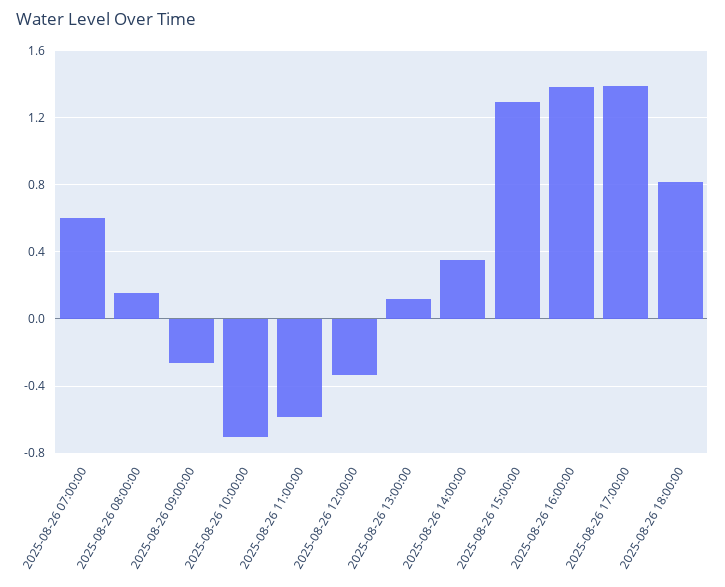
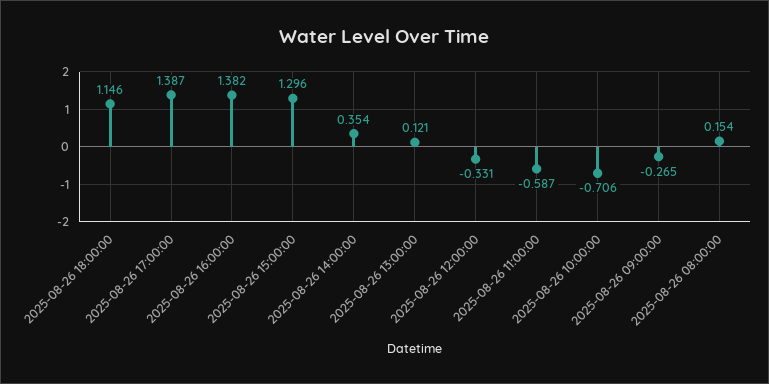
  {
-   "2025-08-26 07:00:00": 0.6,
    "2025-08-26 08:00:00": 0.154,
    "2025-08-26 09:00:00": -0.265,
    "2025-08-26 10:00:00": -0.706,
    "2025-08-26 11:00:00": -0.587,
    "2025-08-26 12:00:00": -0.331,
    "2025-08-26 13:00:00": 0.121,
    "2025-08-26 14:00:00": 0.354,
    "2025-08-26 15:00:00": 1.296,
    "2025-08-26 16:00:00": 1.382,
    "2025-08-26 17:00:00": 1.387,
-   "2025-08-26 18:00:00": 0.8
+   "2025-08-26 18:00:00": 1.146
  }

